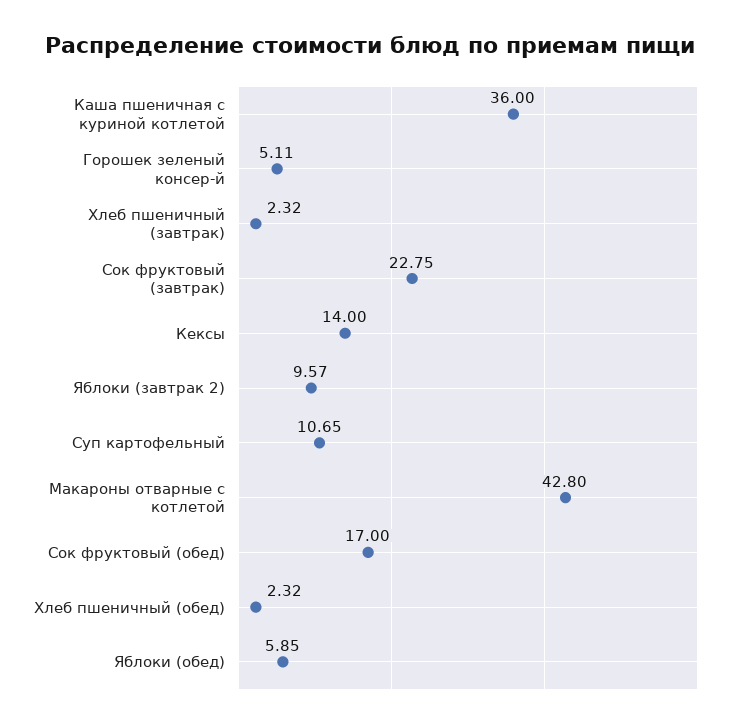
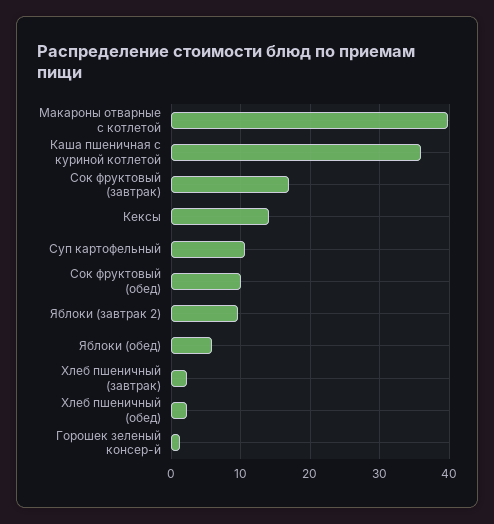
  {
    "Каша пшеничная с куриной котлетой": 36,
-   "Горошек зеленый консер-й": 5.11,
+   "Горошек зеленый консер-й": 1,
    "Хлеб пшеничный (завтрак)": 2.32,
-   "Сок фруктовый (завтрак)": 22.75,
+   "Сок фруктовый (завтрак)": 17,
    "Кексы": 14,
    "Яблоки (завтрак 2)": 9.57,
    "Суп картофельный": 10.65,
-   "Макароны отварные с котлетой": 42.8,
+   "Макароны отварные с котлетой": 40,
-   "Сок фруктовый (обед)": 17,
+   "Сок фруктовый (обед)": 10,
    "Хлеб пшеничный (обед)": 2.32,
    "Яблоки (обед)": 5.85
  }

